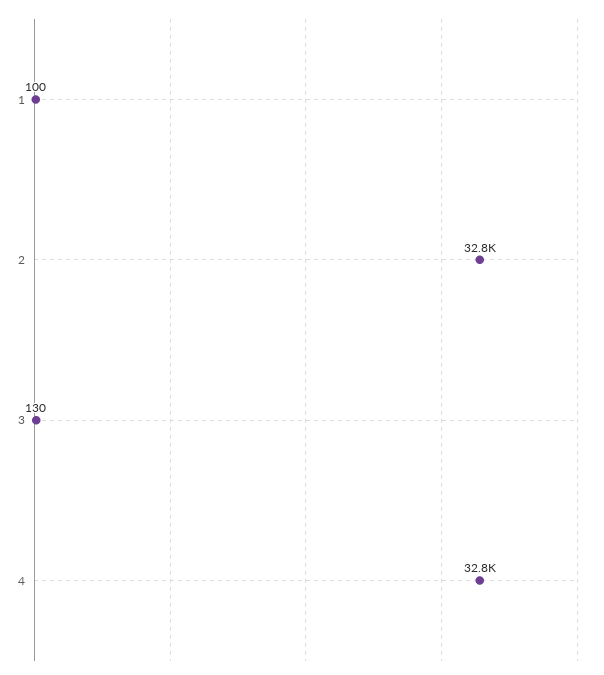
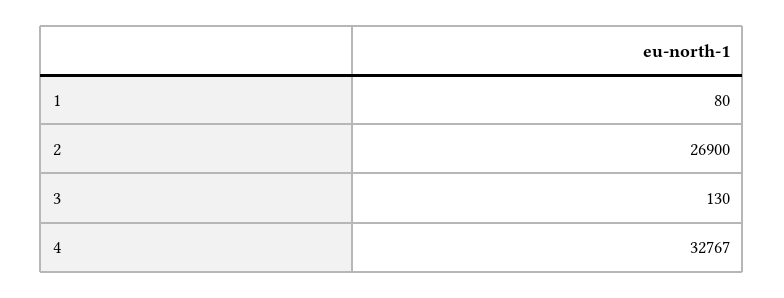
  {
-   "1": 100,
+   "1": 80,
-   "2": 32800,
+   "2": 26900,
    "3": 130,
    "4": 32767
  }

